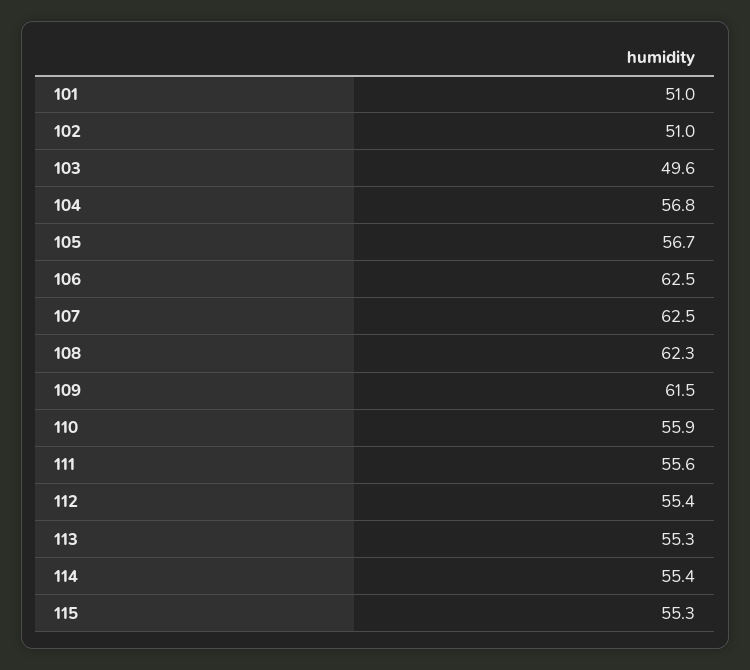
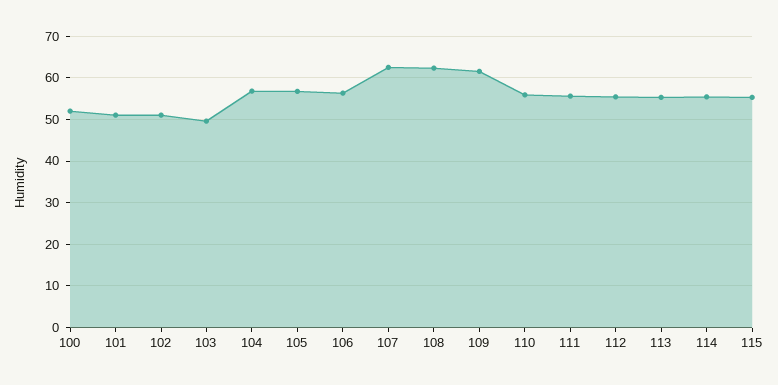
  {
    "101": 51,
    "102": 51,
    "103": 49.6,
    "104": 56.8,
    "105": 56.7,
-   "106": 62.5,
+   "106": 56,
    "107": 62.5,
    "108": 62.3,
    "109": 61.5,
    "110": 55.9,
    "111": 55.6,
    "112": 55.4,
    "113": 55.3,
    "114": 55.4,
-   "115": 55.3
+   "115": 55.3,
+   "100": 52
  }

